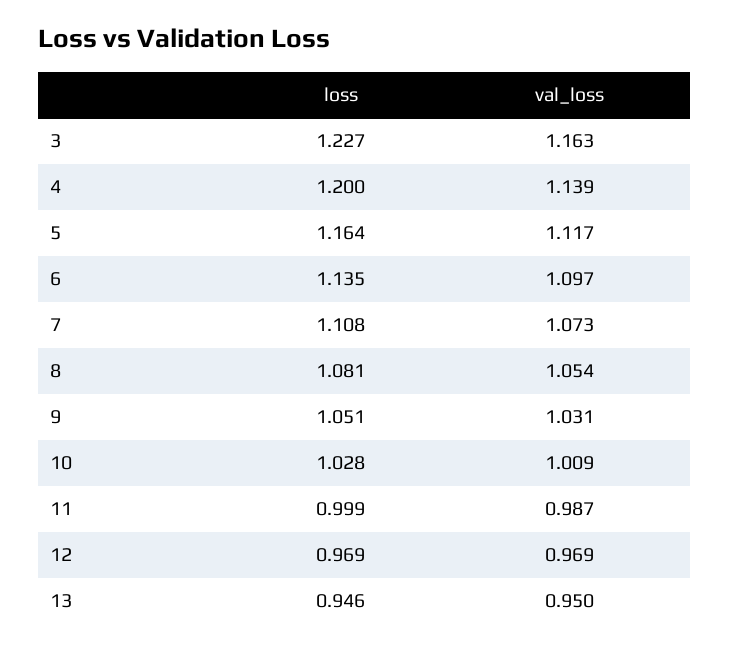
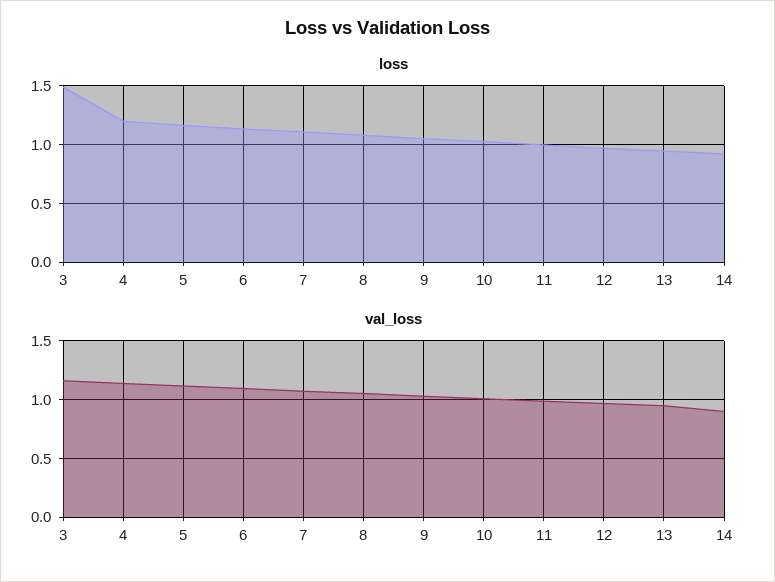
  {
    "loss": {
-     "3": 1.227,
+     "3": 1.5,
      "4": 1.2,
      "5": 1.164,
      "6": 1.135,
      "7": 1.108,
      "8": 1.081,
      "9": 1.051,
      "10": 1.028,
      "11": 0.999,
      "12": 0.969,
-     "13": 0.946
+     "13": 0.946,
+     "14": 0.9
    },
    "val_loss": {
      "3": 1.163,
      "4": 1.139,
      "5": 1.117,
      "6": 1.097,
      "7": 1.073,
      "8": 1.054,
      "9": 1.031,
      "10": 1.009,
      "11": 0.987,
      "12": 0.969,
-     "13": 0.95
+     "13": 0.95,
+     "14": 0.9
    }
  }

